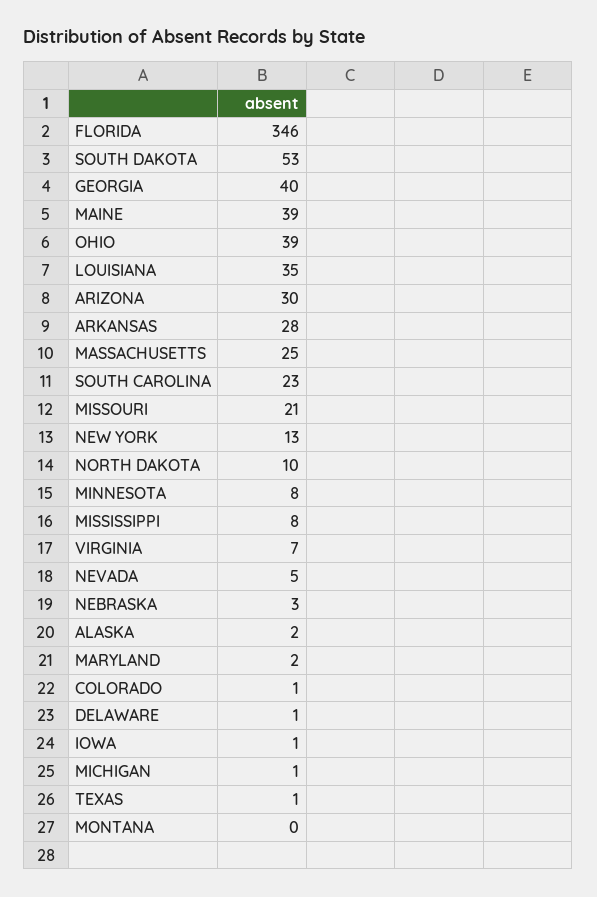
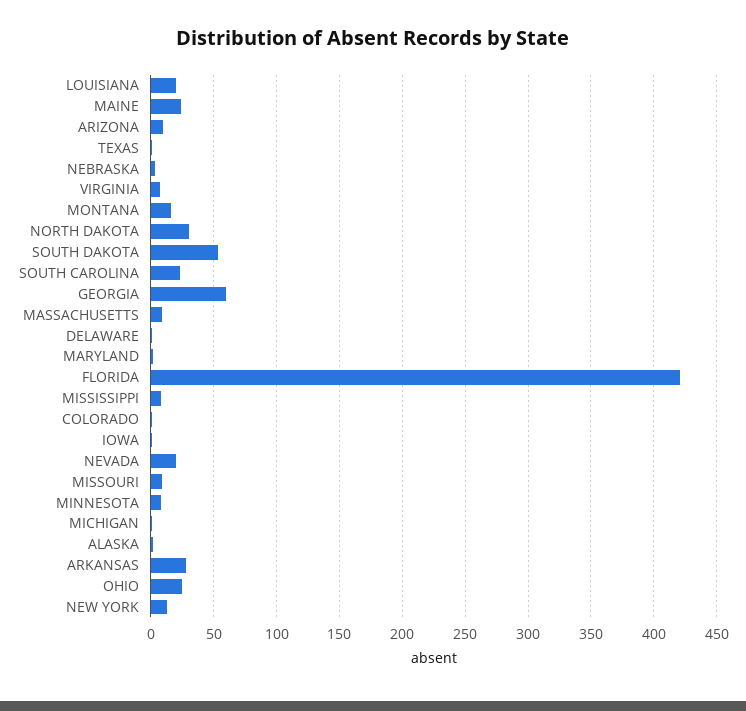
  {
-   "FLORIDA": 346,
+   "FLORIDA": 420,
    "SOUTH DAKOTA": 53,
-   "GEORGIA": 40,
+   "GEORGIA": 60,
-   "MAINE": 39,
+   "MAINE": 25,
-   "OHIO": 39,
+   "OHIO": 25,
-   "LOUISIANA": 35,
+   "LOUISIANA": 20,
-   "ARIZONA": 30,
+   "ARIZONA": 10,
    "ARKANSAS": 28,
-   "MASSACHUSETTS": 25,
+   "MASSACHUSETTS": 10,
    "SOUTH CAROLINA": 23,
-   "MISSOURI": 21,
+   "MISSOURI": 10,
    "NEW YORK": 13,
-   "NORTH DAKOTA": 10,
+   "NORTH DAKOTA": 30,
    "MINNESOTA": 8,
    "MISSISSIPPI": 8,
    "VIRGINIA": 7,
-   "NEVADA": 5,
+   "NEVADA": 20,
    "NEBRASKA": 3,
    "ALASKA": 2,
    "MARYLAND": 2,
    "COLORADO": 1,
    "DELAWARE": 1,
    "IOWA": 1,
    "MICHIGAN": 1,
    "TEXAS": 1,
-   "MONTANA": 0
+   "MONTANA": 15
  }

